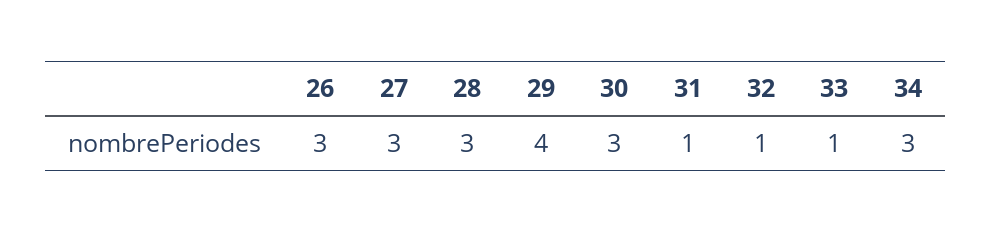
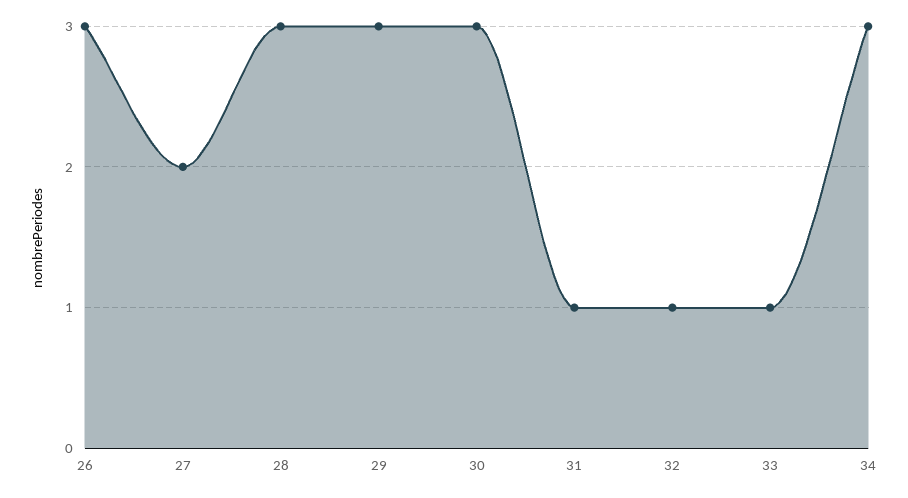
  {
    "26": 3,
-   "27": 3,
+   "27": 2,
    "28": 3,
-   "29": 4,
+   "29": 3,
    "30": 3,
    "31": 1,
    "32": 1,
    "33": 1,
    "34": 3
  }

